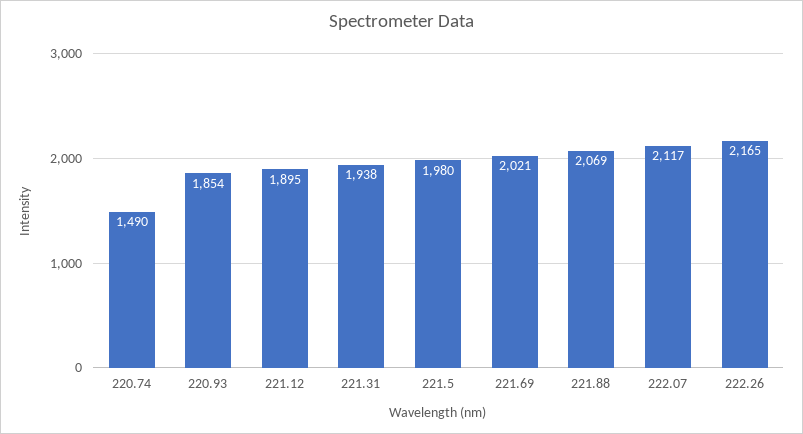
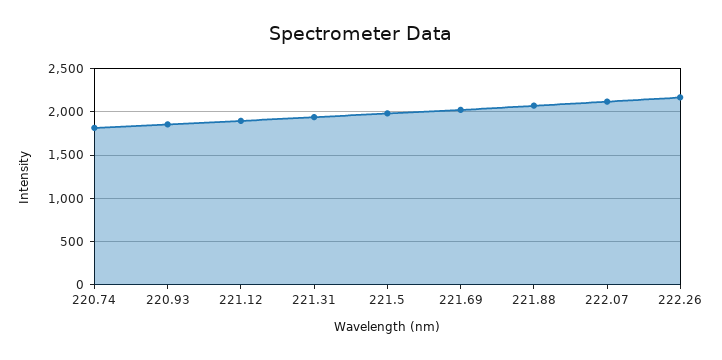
  {
-   "220.74": 1490,
+   "220.74": 1800,
    "220.93": 1854,
    "221.12": 1895,
    "221.31": 1938,
    "221.5": 1980,
    "221.69": 2021,
    "221.88": 2069,
    "222.07": 2117,
    "222.26": 2165
  }

